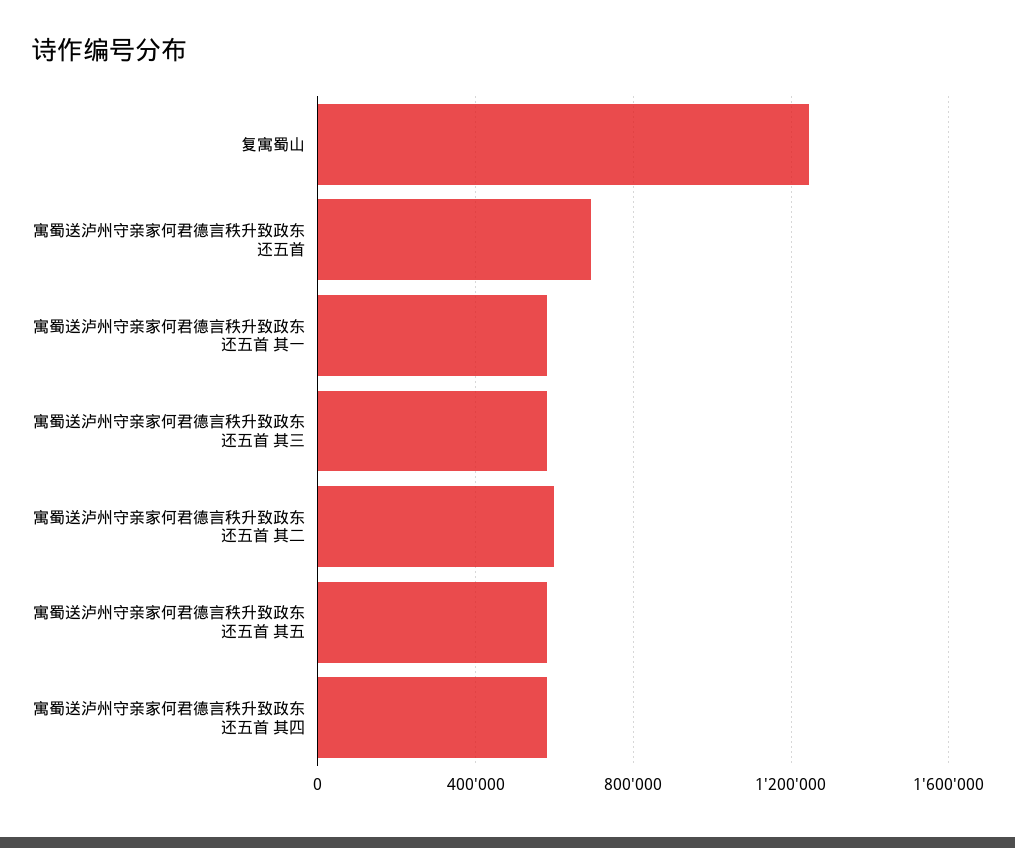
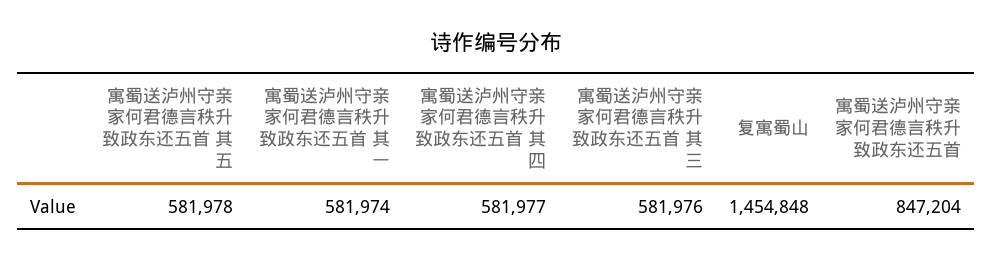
  {
-   "复寓蜀山": 1250000,
+   "复寓蜀山": 1454848,
-   "寓蜀送泸州守亲家何君德言秩升致政东还五首": 700000,
+   "寓蜀送泸州守亲家何君德言秩升致政东还五首": 847204,
    "寓蜀送泸州守亲家何君德言秩升致政东还五首 其一": 581974,
    "寓蜀送泸州守亲家何君德言秩升致政东还五首 其三": 581976,
-   "寓蜀送泸州守亲家何君德言秩升致政东还五首 其二": 600000,
    "寓蜀送泸州守亲家何君德言秩升致政东还五首 其五": 581978,
    "寓蜀送泸州守亲家何君德言秩升致政东还五首 其四": 581977
  }

